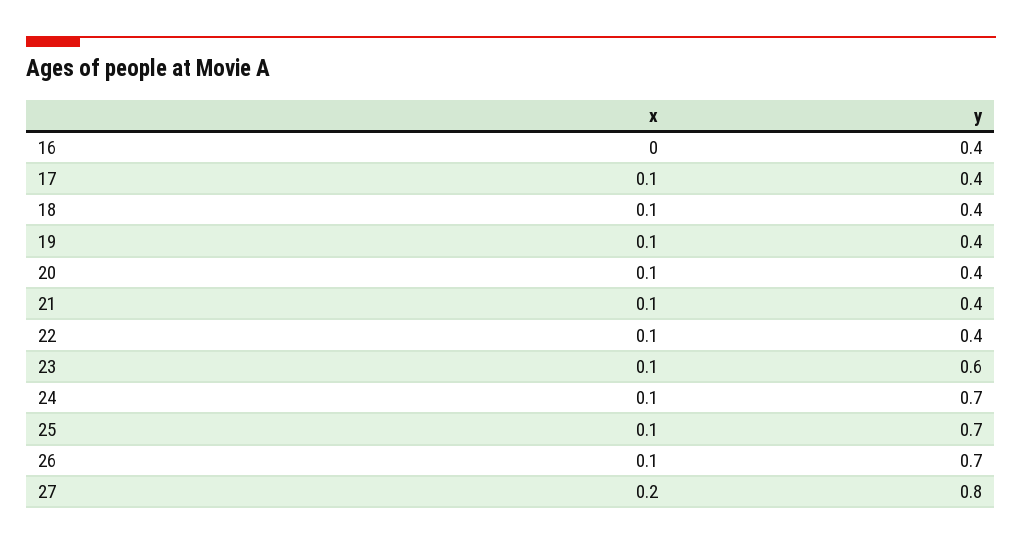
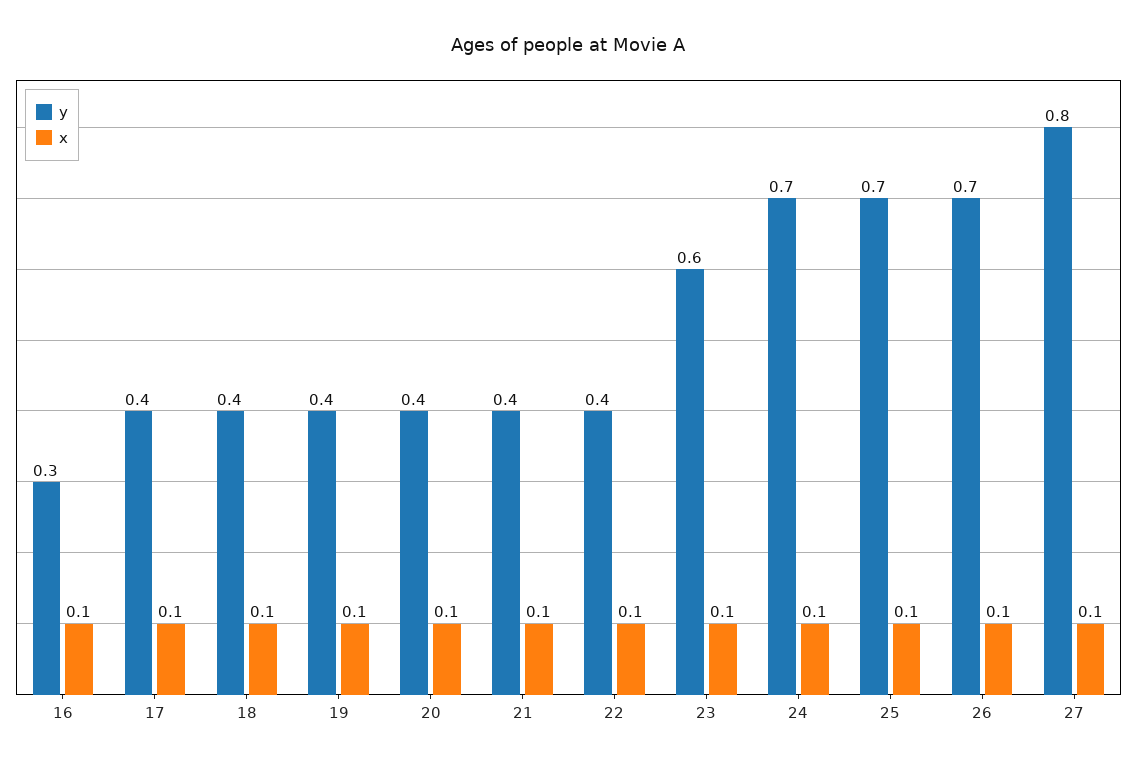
  {
    "x": {
-     "16": 0,
+     "16": 0.1,
      "17": 0.1,
      "18": 0.1,
      "19": 0.1,
      "20": 0.1,
      "21": 0.1,
      "22": 0.1,
      "23": 0.1,
      "24": 0.1,
      "25": 0.1,
      "26": 0.1,
-     "27": 0.2
+     "27": 0.1
    },
    "y": {
-     "16": 0.4,
+     "16": 0.3,
      "17": 0.4,
      "18": 0.4,
      "19": 0.4,
      "20": 0.4,
      "21": 0.4,
      "22": 0.4,
      "23": 0.6,
      "24": 0.7,
      "25": 0.7,
      "26": 0.7,
      "27": 0.8
    }
  }

